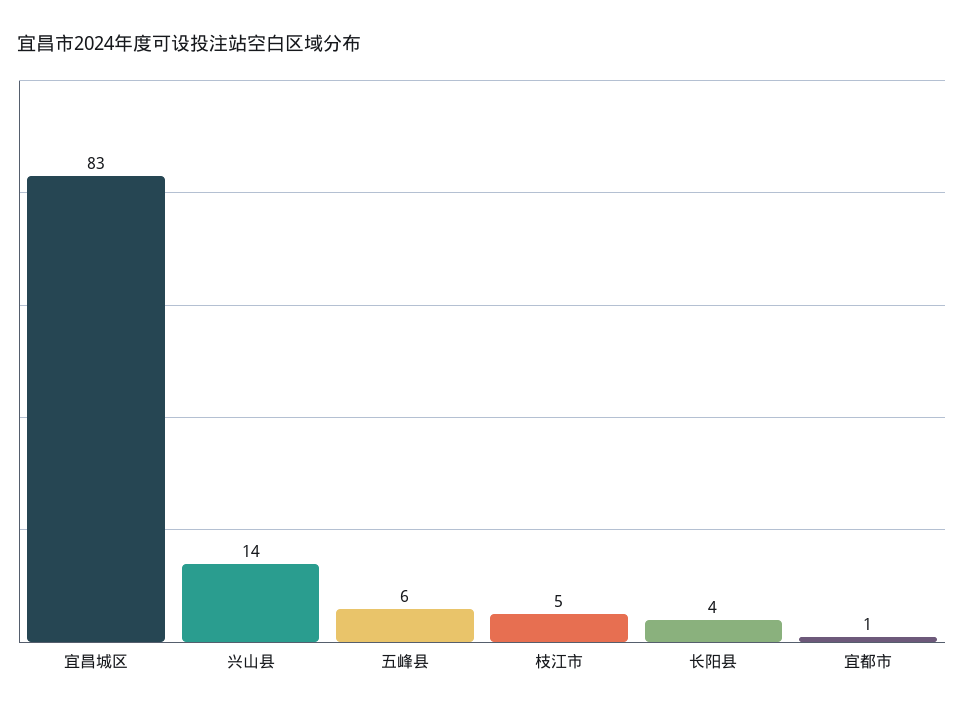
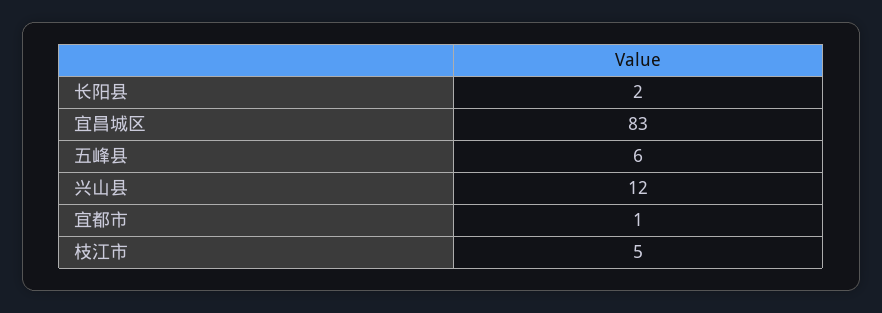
  {
    "宜昌城区": 83,
-   "兴山县": 14,
+   "兴山县": 12,
    "五峰县": 6,
    "枝江市": 5,
-   "长阳县": 4,
+   "长阳县": 2,
    "宜都市": 1
  }

